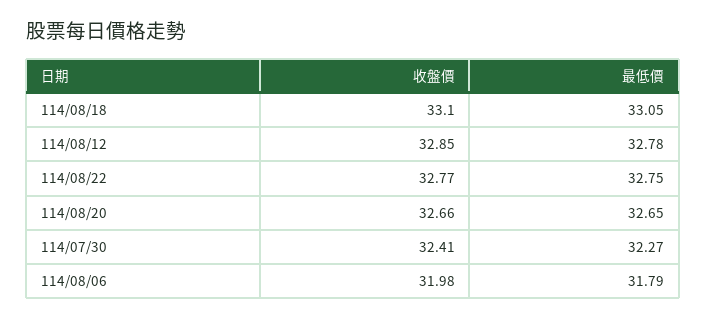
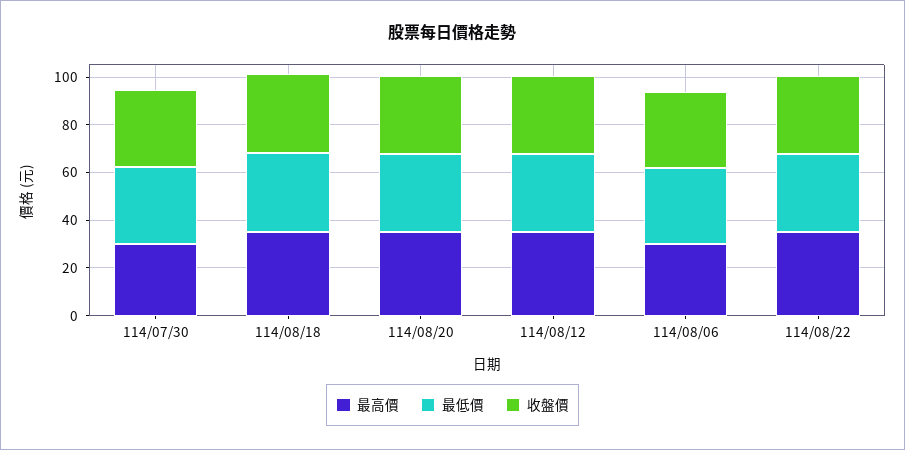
  {
    "收盤價": {
      "114/08/18": 33.1,
      "114/08/12": 32.85,
      "114/08/22": 32.77,
      "114/08/20": 32.66,
      "114/07/30": 32.41,
      "114/08/06": 31.98
    },
    "最低價": {
      "114/08/18": 33.05,
      "114/08/12": 32.78,
      "114/08/22": 32.75,
      "114/08/20": 32.65,
      "114/07/30": 32.27,
      "114/08/06": 31.79
-   }
+   },
+   "最高價": {
+     "114/07/30": 30,
+     "114/08/18": 35,
+     "114/08/20": 35,
+     "114/08/12": 35,
+     "114/08/06": 30,
+     "114/08/22": 35
+   }
  }

